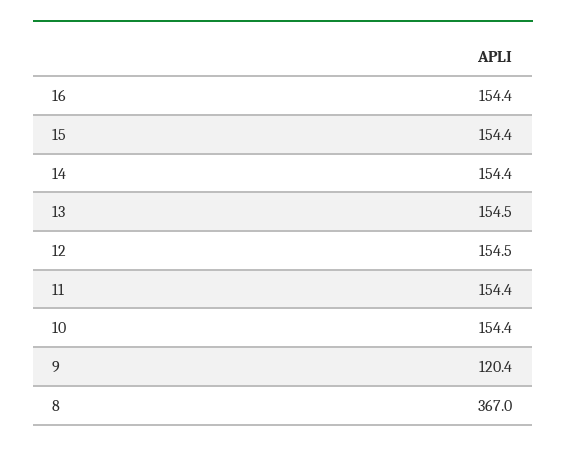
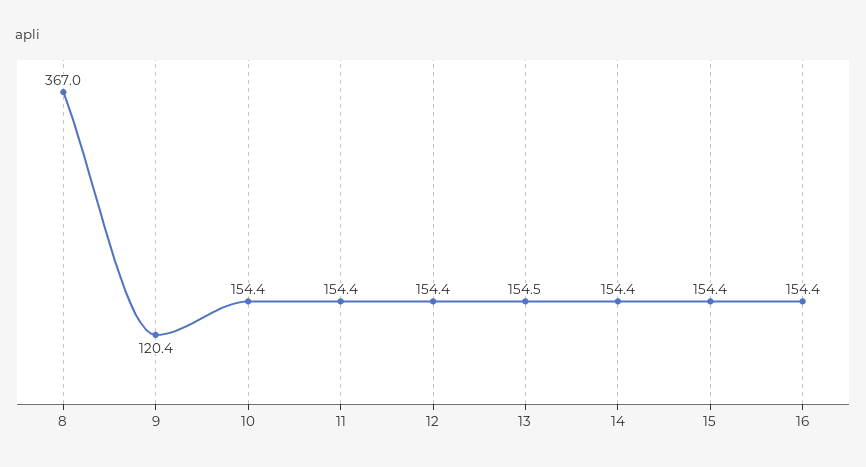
  {
    "16": 154.4,
    "15": 154.4,
    "14": 154.4,
    "13": 154.5,
-   "12": 154.5,
+   "12": 154.4,
    "11": 154.4,
    "10": 154.4,
    "9": 120.4,
    "8": 367
  }

